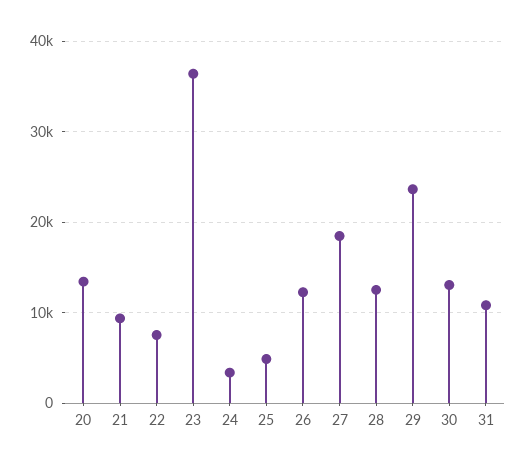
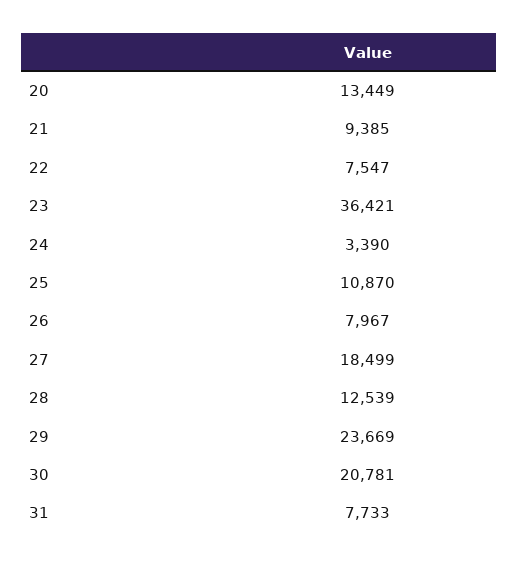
  {
    "20": 13449,
    "21": 9385,
    "22": 7547,
    "23": 36421,
    "24": 3390,
-   "25": 5000,
+   "25": 10870,
-   "26": 12000,
+   "26": 7967,
    "27": 18499,
    "28": 12539,
    "29": 23669,
-   "30": 13000,
+   "30": 20781,
-   "31": 11000
+   "31": 7733
  }

